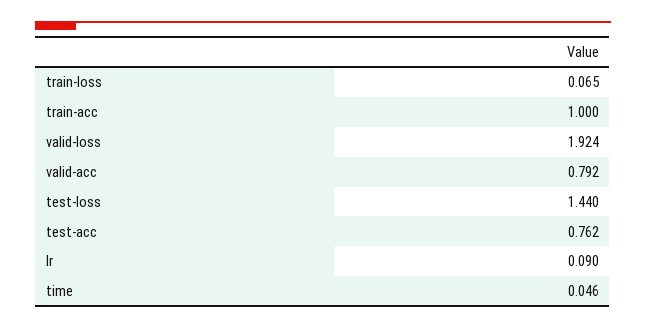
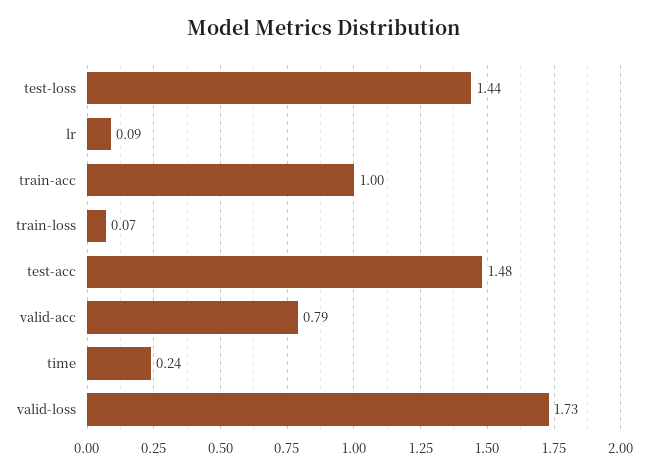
  {
    "train-loss": 0.065,
    "train-acc": 1,
-   "valid-loss": 1.924,
+   "valid-loss": 1.73,
    "valid-acc": 0.792,
    "test-loss": 1.44,
-   "test-acc": 0.762,
+   "test-acc": 1.48,
    "lr": 0.09,
-   "time": 0.046
+   "time": 0.24
  }

